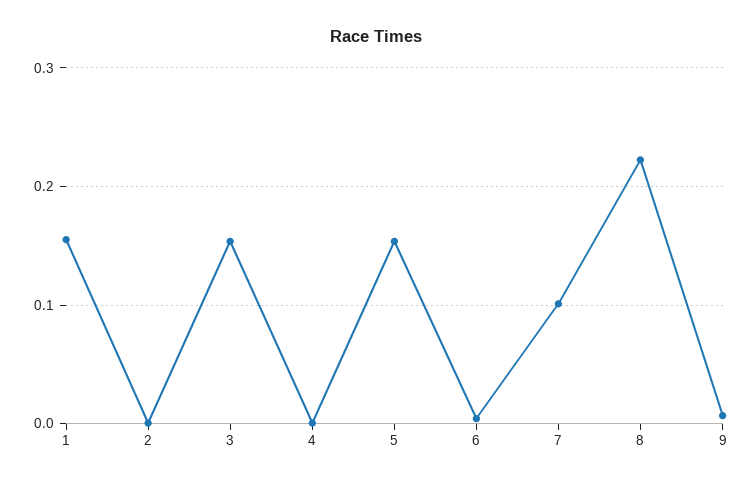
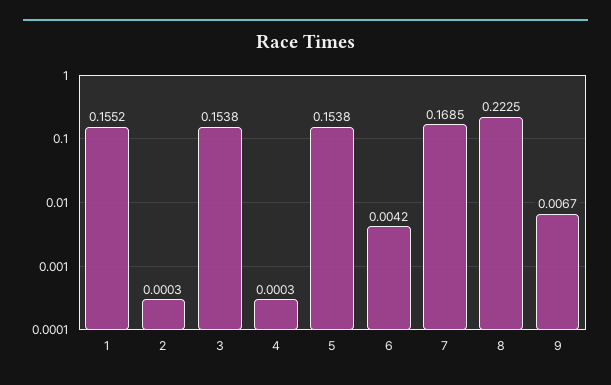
  {
    "1": 0.1552,
    "2": 0.0003,
    "3": 0.1538,
    "4": 0.0003,
    "5": 0.1538,
    "6": 0.0042,
-   "7": 0.1,
+   "7": 0.1685,
    "8": 0.2225,
    "9": 0.0067
  }

